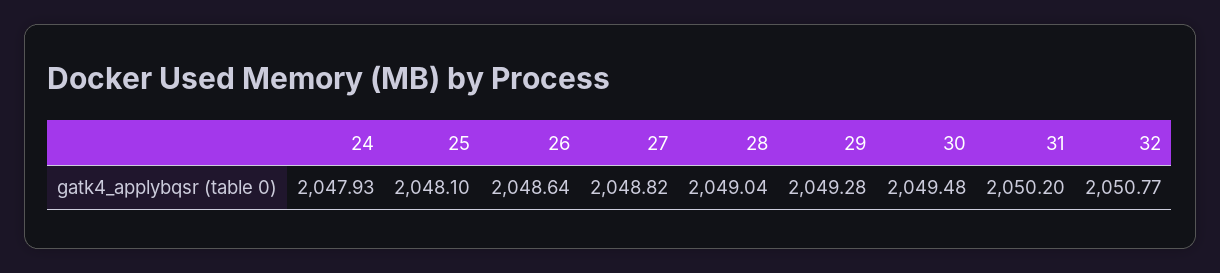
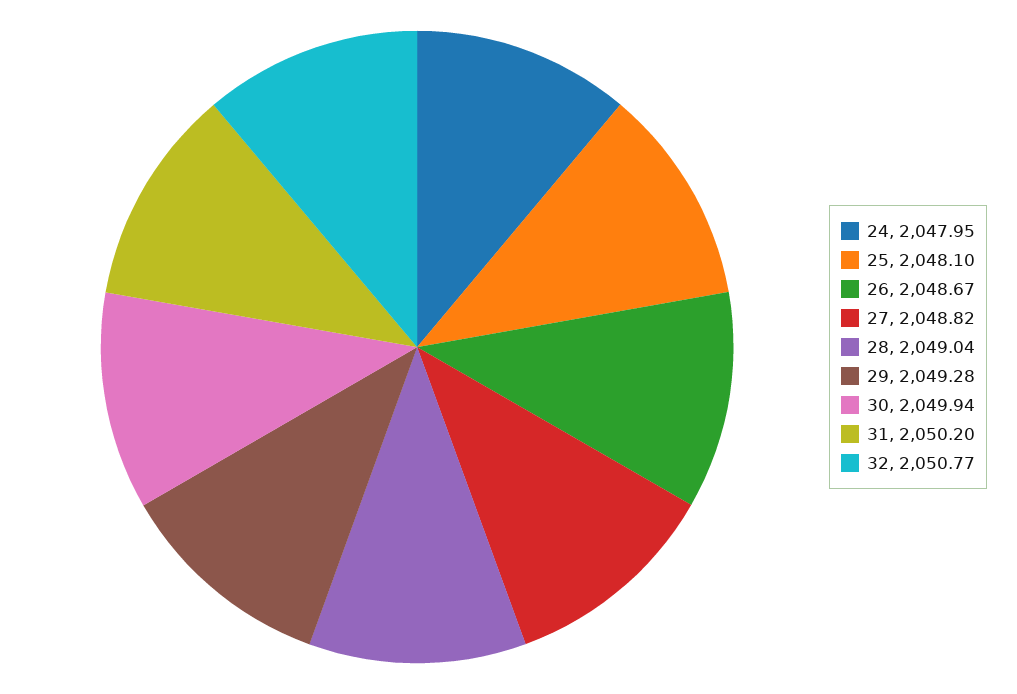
  {
-   "24": 2047.93,
+   "24": 2047.95,
    "25": 2048.1,
-   "26": 2048.64,
+   "26": 2048.67,
    "27": 2048.82,
    "28": 2049.04,
    "29": 2049.28,
-   "30": 2049.48,
+   "30": 2049.94,
    "31": 2050.2,
    "32": 2050.77
  }

